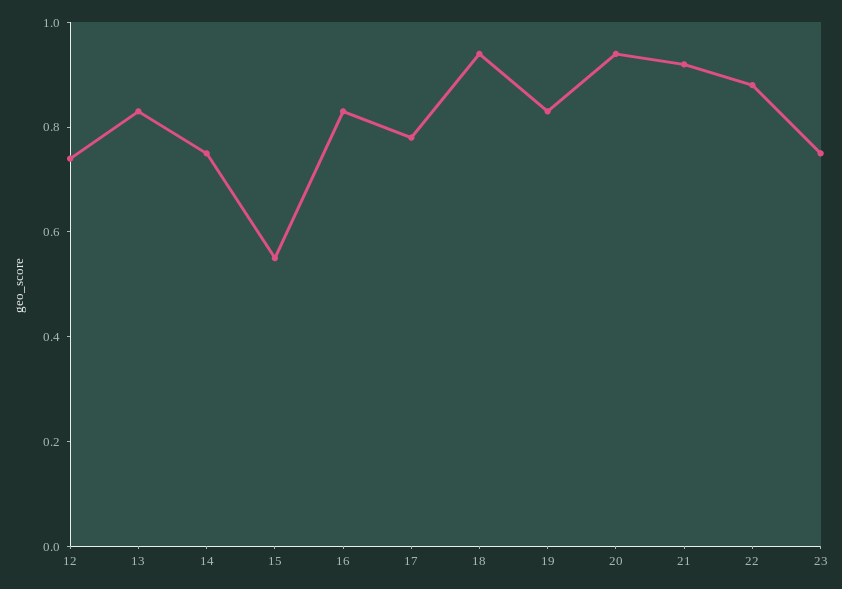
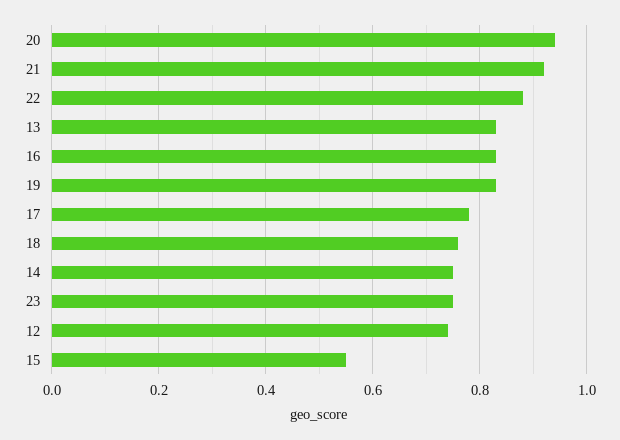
  {
    "12": 0.75,
    "13": 0.85,
    "14": 0.75,
    "15": 0.55,
    "16": 0.85,
    "17": 0.8,
-   "18": 0.95,
+   "18": 0.75,
    "19": 0.85,
    "20": 0.95,
    "21": 0.9,
    "22": 0.9,
    "23": 0.75
  }

